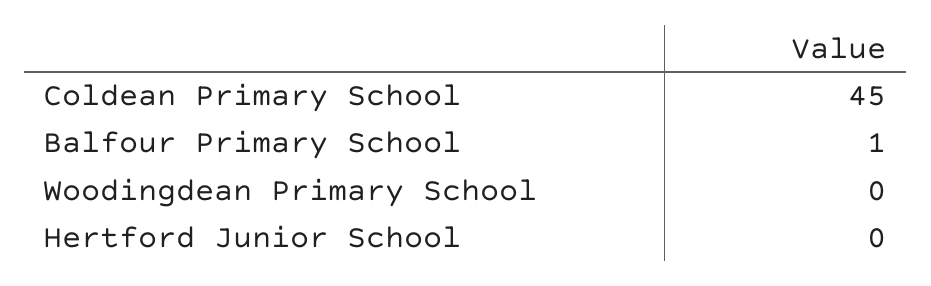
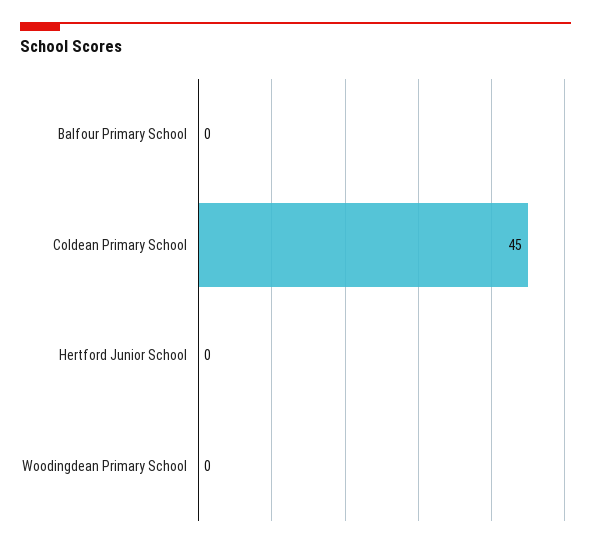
  {
    "Coldean Primary School": 45,
-   "Balfour Primary School": 1,
+   "Balfour Primary School": 0,
    "Woodingdean Primary School": 0,
    "Hertford Junior School": 0
  }

